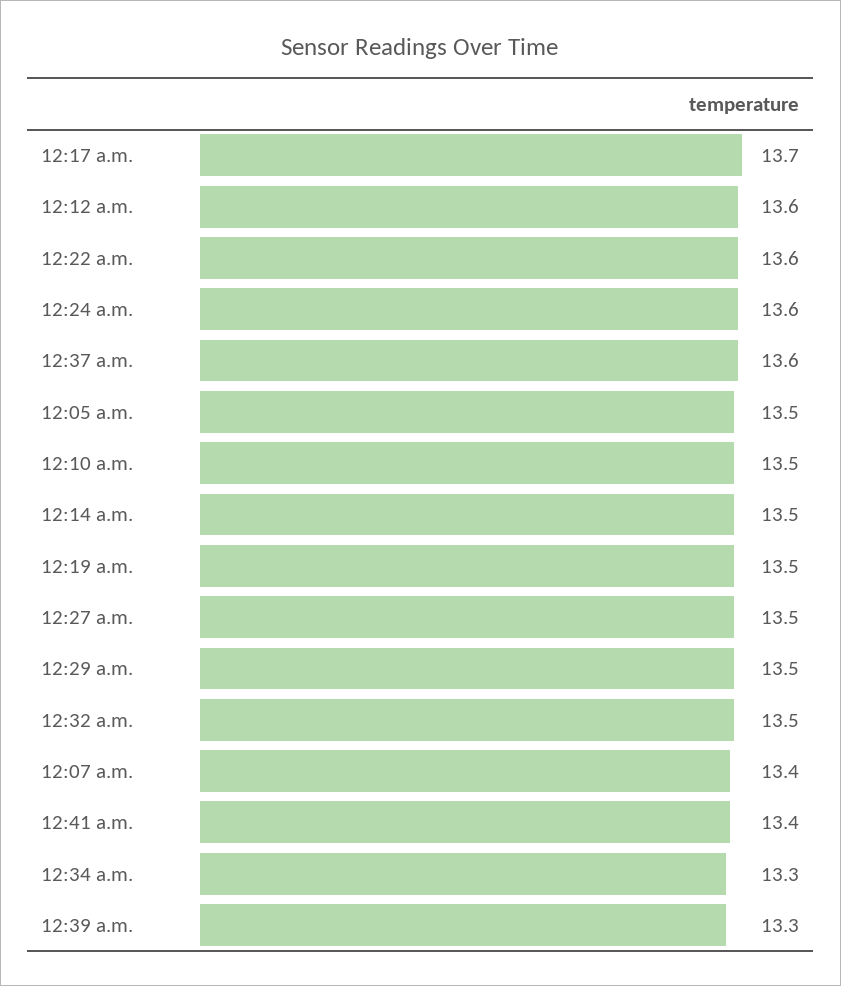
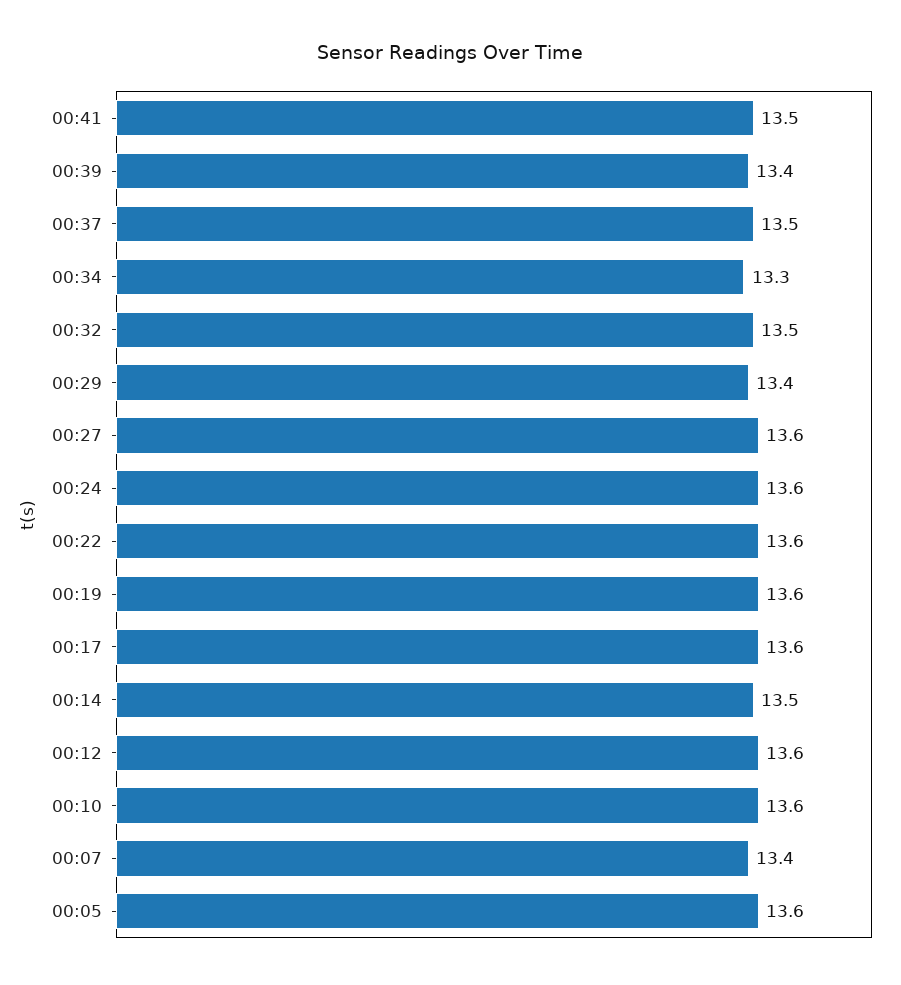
  {
-   "12:17 a.m.": 13.7,
+   "12:17 a.m.": 13.6,
    "12:12 a.m.": 13.6,
    "12:22 a.m.": 13.6,
    "12:24 a.m.": 13.6,
-   "12:37 a.m.": 13.6,
+   "12:37 a.m.": 13.5,
-   "12:05 a.m.": 13.5,
+   "12:05 a.m.": 13.6,
-   "12:10 a.m.": 13.5,
+   "12:10 a.m.": 13.6,
    "12:14 a.m.": 13.5,
-   "12:19 a.m.": 13.5,
+   "12:19 a.m.": 13.6,
-   "12:27 a.m.": 13.5,
+   "12:27 a.m.": 13.6,
-   "12:29 a.m.": 13.5,
+   "12:29 a.m.": 13.4,
    "12:32 a.m.": 13.5,
    "12:07 a.m.": 13.4,
-   "12:41 a.m.": 13.4,
+   "12:41 a.m.": 13.5,
    "12:34 a.m.": 13.3,
-   "12:39 a.m.": 13.3
+   "12:39 a.m.": 13.4
  }

